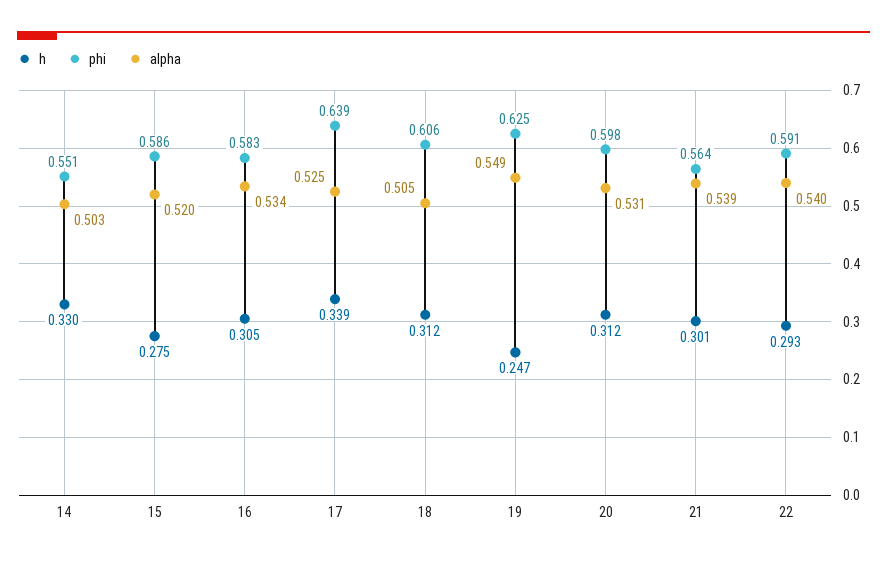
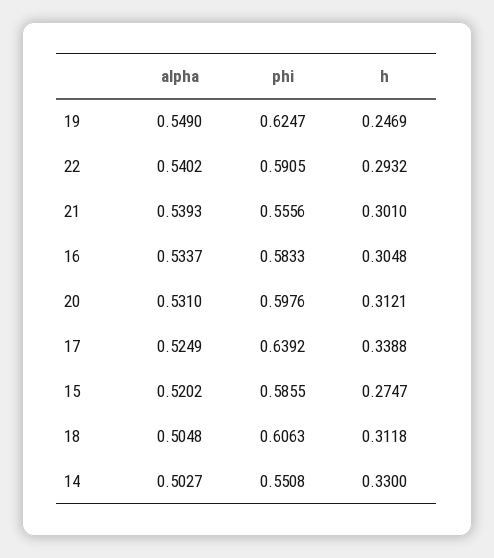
  {
    "h": {
      "14": 0.33,
      "15": 0.2747,
      "16": 0.3048,
      "17": 0.3388,
      "18": 0.3118,
      "19": 0.2469,
      "20": 0.3121,
      "21": 0.301,
      "22": 0.2932
    },
    "phi": {
      "14": 0.5508,
      "15": 0.5855,
      "16": 0.5833,
      "17": 0.6392,
      "18": 0.6063,
      "19": 0.6247,
      "20": 0.5976,
-     "21": 0.564,
+     "21": 0.5556,
      "22": 0.5905
    },
    "alpha": {
      "14": 0.5027,
      "15": 0.5202,
      "16": 0.5337,
      "17": 0.5249,
      "18": 0.5048,
      "19": 0.549,
      "20": 0.531,
      "21": 0.5393,
      "22": 0.5402
    }
  }

